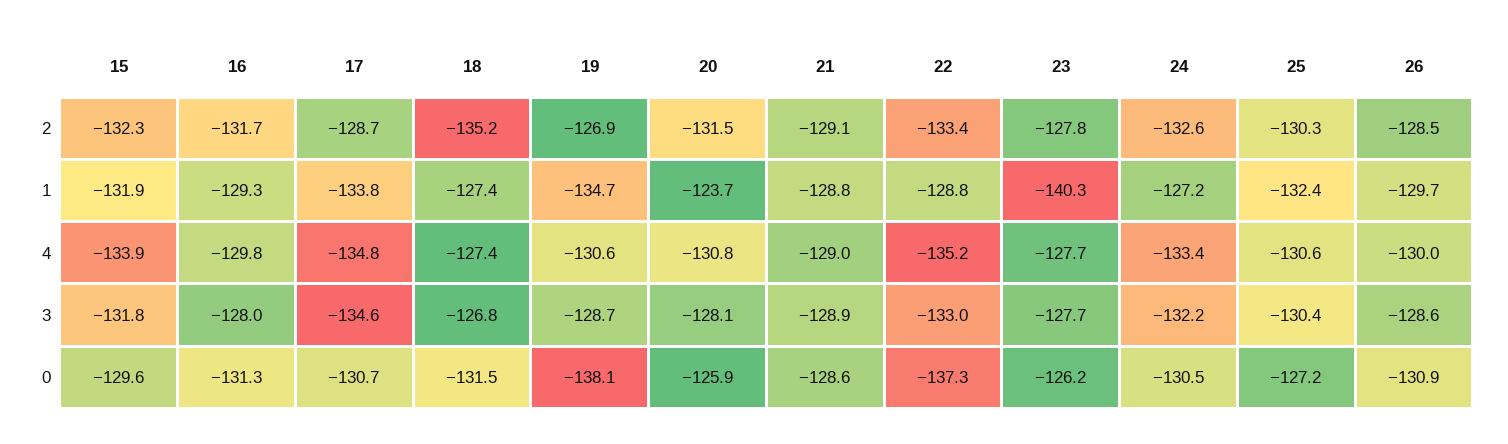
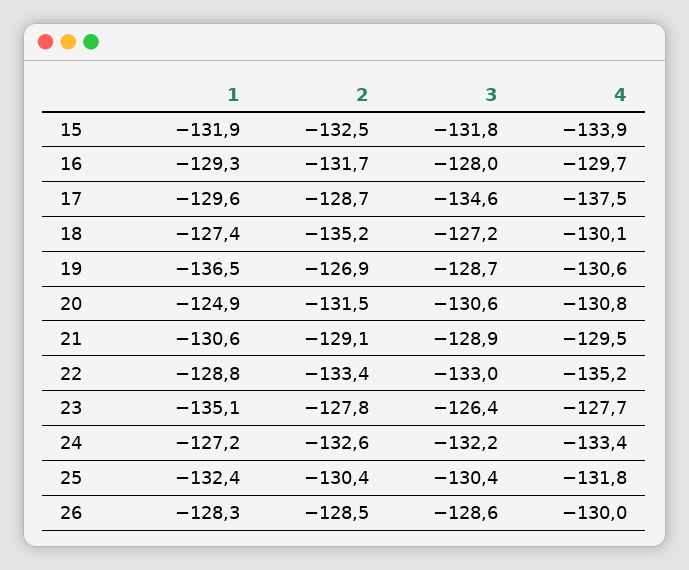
  {
    "15": {
-     "2": -132.3,
+     "2": -132.5,
      "1": -131.9,
      "4": -133.9,
-     "3": -131.8,
+     "3": -131.8
-     "0": -129.6
    },
    "16": {
      "2": -131.7,
      "1": -129.3,
-     "4": -129.8,
+     "4": -129.7,
-     "3": -128,
+     "3": -128
-     "0": -131.3
    },
    "17": {
      "2": -128.7,
-     "1": -133.8,
+     "1": -129.6,
-     "4": -134.8,
+     "4": -137.5,
-     "3": -134.6,
+     "3": -134.6
-     "0": -130.7
    },
    "18": {
      "2": -135.2,
      "1": -127.4,
-     "4": -127.4,
+     "4": -130.1,
-     "3": -126.8,
+     "3": -127.2
-     "0": -131.5
    },
    "19": {
      "2": -126.9,
-     "1": -134.7,
+     "1": -136.5,
      "4": -130.6,
-     "3": -128.7,
+     "3": -128.7
-     "0": -138.1
    },
    "20": {
      "2": -131.5,
-     "1": -123.7,
+     "1": -124.9,
      "4": -130.8,
-     "3": -128.1,
+     "3": -130.6
-     "0": -125.9
    },
    "21": {
      "2": -129.1,
-     "1": -128.8,
+     "1": -130.6,
-     "4": -129,
+     "4": -129.5,
-     "3": -128.9,
+     "3": -128.9
-     "0": -128.6
    },
    "22": {
      "2": -133.4,
      "1": -128.8,
      "4": -135.2,
-     "3": -133,
+     "3": -133
-     "0": -137.3
    },
    "23": {
      "2": -127.8,
-     "1": -140.3,
+     "1": -135.1,
      "4": -127.7,
-     "3": -127.7,
+     "3": -126.4
-     "0": -126.2
    },
    "24": {
      "2": -132.6,
      "1": -127.2,
      "4": -133.4,
-     "3": -132.2,
+     "3": -132.2
-     "0": -130.5
    },
    "25": {
-     "2": -130.3,
+     "2": -130.4,
      "1": -132.4,
-     "4": -130.6,
+     "4": -131.8,
-     "3": -130.4,
+     "3": -130.4
-     "0": -127.2
    },
    "26": {
      "2": -128.5,
-     "1": -129.7,
+     "1": -128.3,
      "4": -130,
-     "3": -128.6,
+     "3": -128.6
-     "0": -130.9
    }
  }

